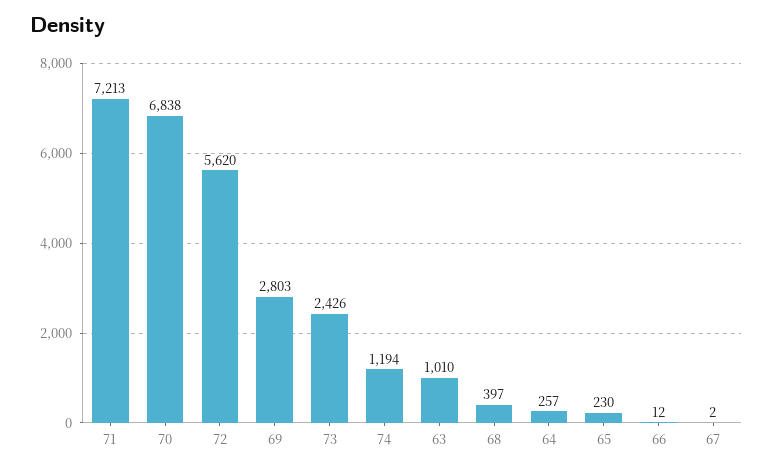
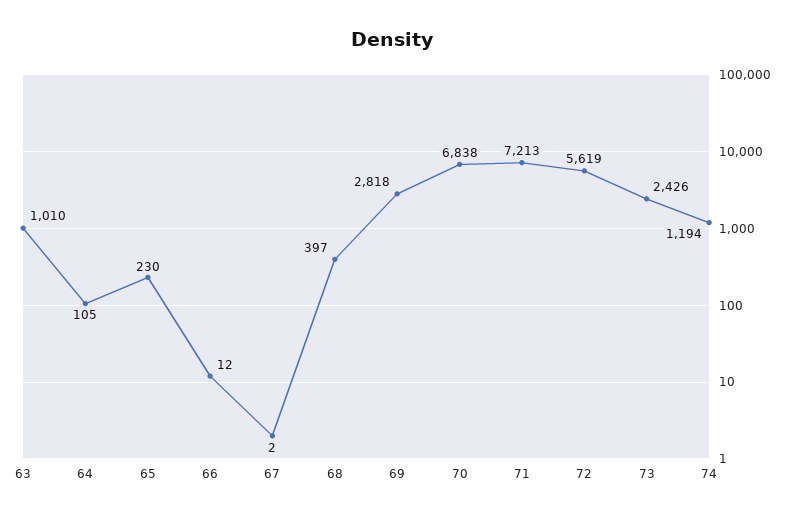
  {
    "71": 7213,
    "70": 6838,
-   "72": 5620,
+   "72": 5619,
-   "69": 2803,
+   "69": 2818,
    "73": 2426,
    "74": 1194,
    "63": 1010,
    "68": 397,
-   "64": 257,
+   "64": 105,
    "65": 230,
    "66": 12,
    "67": 2
  }

